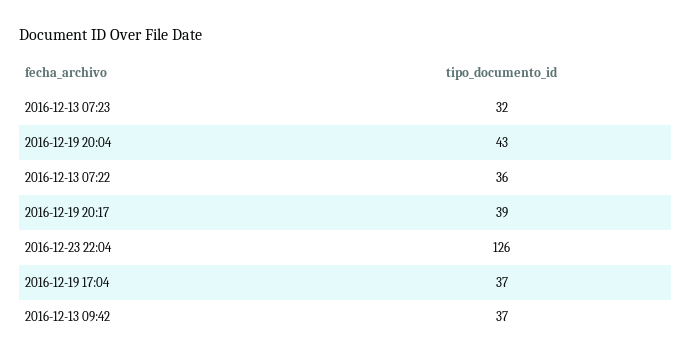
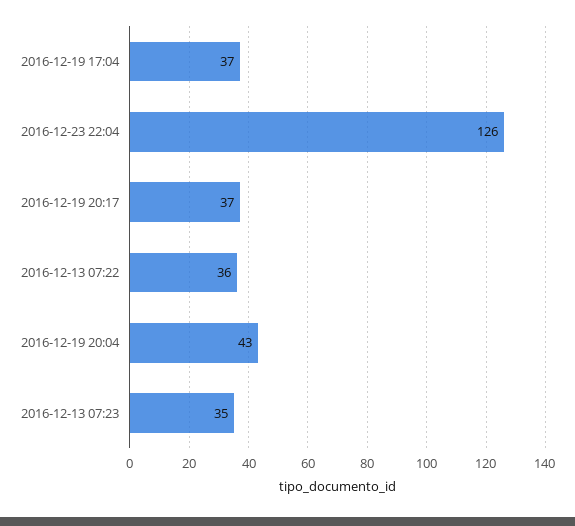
  {
-   "2016-12-13 07:23": 32,
+   "2016-12-13 07:23": 35,
    "2016-12-19 20:04": 43,
    "2016-12-13 07:22": 36,
-   "2016-12-19 20:17": 39,
+   "2016-12-19 20:17": 37,
    "2016-12-23 22:04": 126,
-   "2016-12-19 17:04": 37,
+   "2016-12-19 17:04": 37
-   "2016-12-13 09:42": 37
  }

